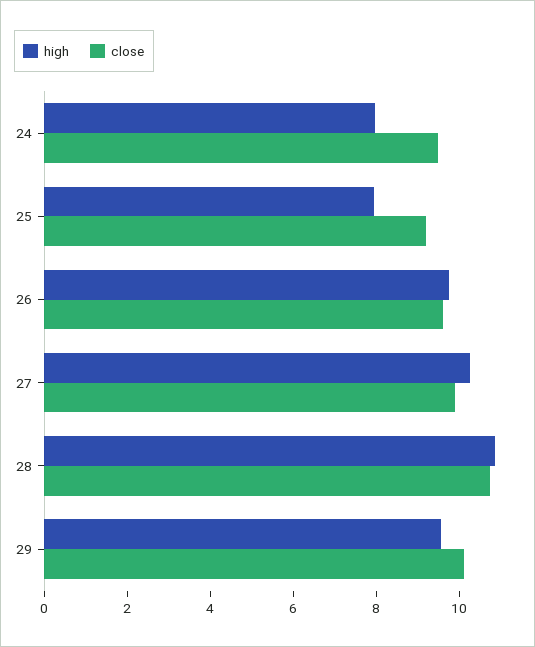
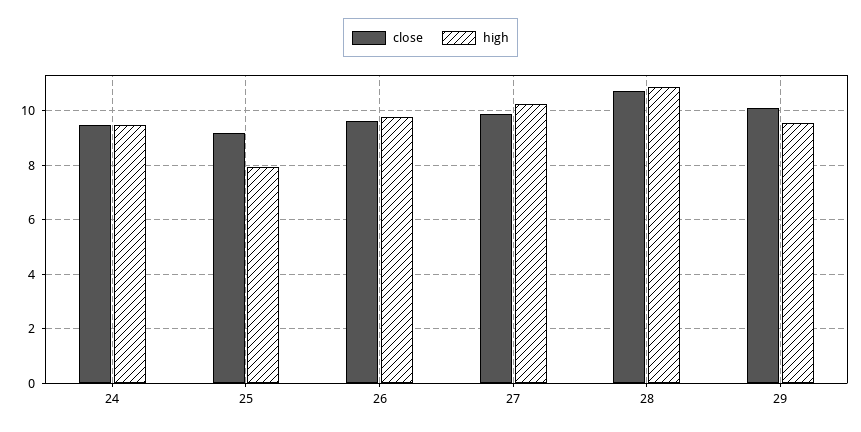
  {
    "high": {
-     "24": 8,
+     "24": 9.5,
      "25": 8,
      "26": 9.75,
      "27": 10.25,
      "28": 10.75,
      "29": 9.5
    },
    "close": {
      "24": 9.5,
      "25": 9.25,
      "26": 9.5,
      "27": 10,
      "28": 10.75,
      "29": 10
    }
  }

